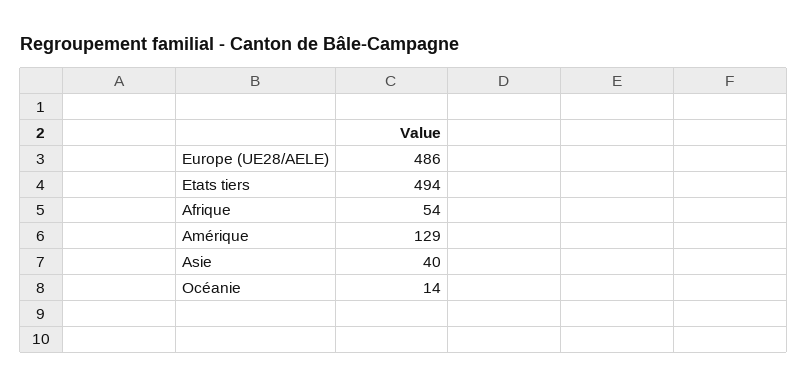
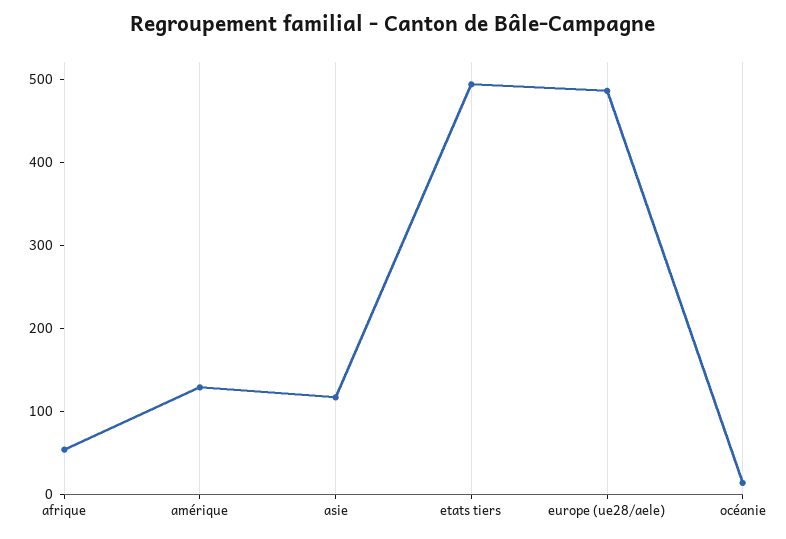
  {
    "Europe (UE28/AELE)": 486,
    "Etats tiers": 494,
    "Afrique": 54,
    "Amérique": 129,
-   "Asie": 40,
+   "Asie": 120,
    "Océanie": 14
  }

